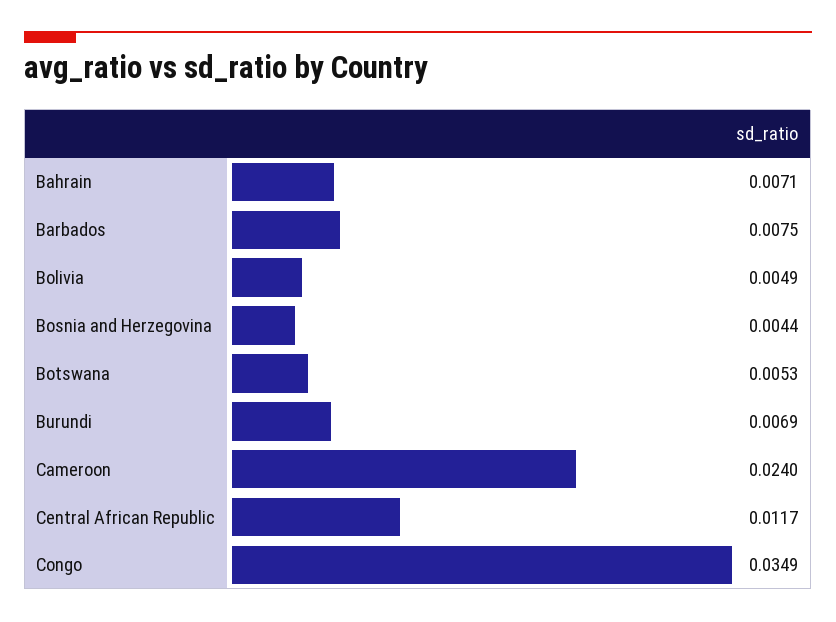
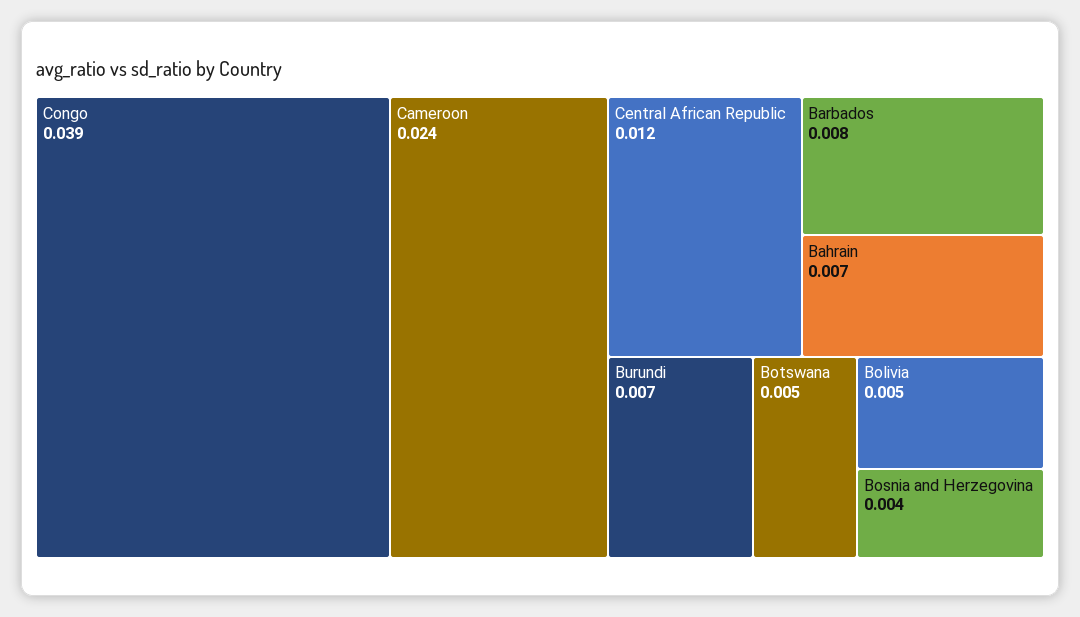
  {
    "Bahrain": 0.0071,
    "Barbados": 0.0075,
    "Bolivia": 0.0049,
    "Bosnia and Herzegovina": 0.0044,
    "Botswana": 0.0053,
    "Burundi": 0.0069,
    "Cameroon": 0.024,
    "Central African Republic": 0.0117,
-   "Congo": 0.0349
+   "Congo": 0.039
  }

